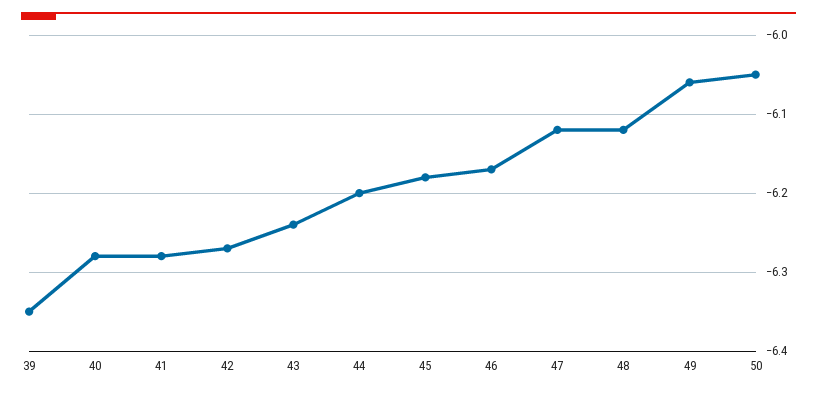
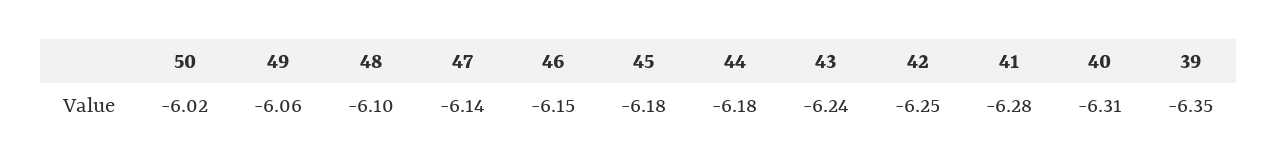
  {
    "39": -6.35,
-   "40": -6.28,
+   "40": -6.31,
    "41": -6.28,
-   "42": -6.27,
+   "42": -6.25,
    "43": -6.24,
-   "44": -6.2,
+   "44": -6.18,
    "45": -6.18,
-   "46": -6.17,
+   "46": -6.15,
-   "47": -6.12,
+   "47": -6.14,
-   "48": -6.12,
+   "48": -6.1,
    "49": -6.06,
-   "50": -6.05
+   "50": -6.02
  }

